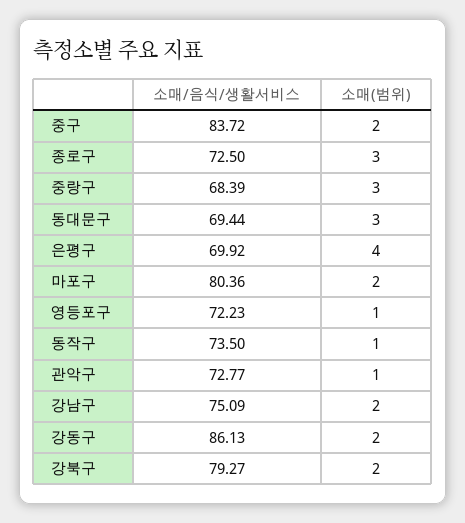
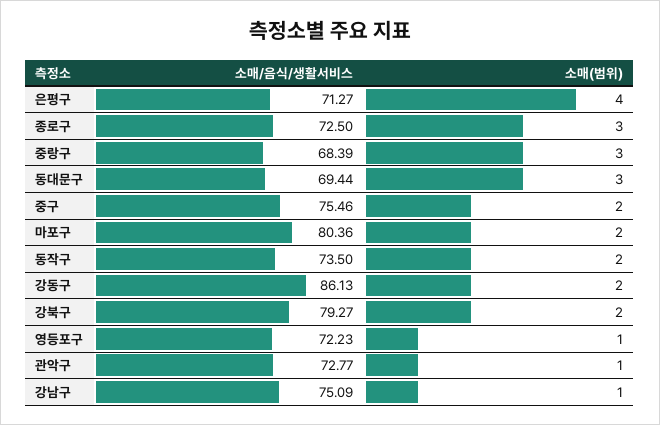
  {
    "소매/음식/생활서비스": {
-     "중구": 83.72,
+     "중구": 75.46,
      "종로구": 72.5,
      "중랑구": 68.39,
      "동대문구": 69.44,
-     "은평구": 69.92,
+     "은평구": 71.27,
      "마포구": 80.36,
      "영등포구": 72.23,
      "동작구": 73.5,
      "관악구": 72.77,
      "강남구": 75.09,
      "강동구": 86.13,
      "강북구": 79.27
    },
    "소매(범위)": {
      "중구": 2,
      "종로구": 3,
      "중랑구": 3,
      "동대문구": 3,
      "은평구": 4,
      "마포구": 2,
      "영등포구": 1,
-     "동작구": 1,
+     "동작구": 2,
      "관악구": 1,
-     "강남구": 2,
+     "강남구": 1,
      "강동구": 2,
      "강북구": 2
    }
  }

